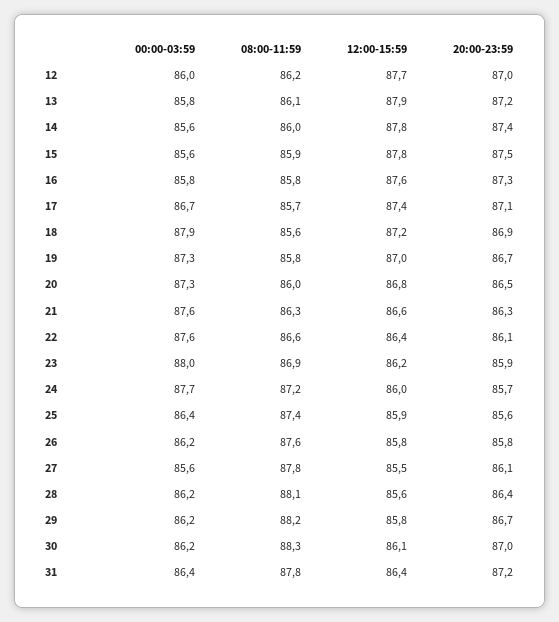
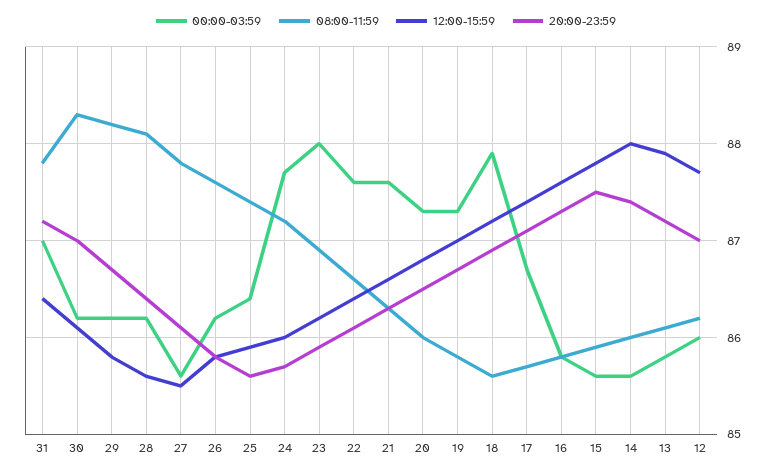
  {
    "00:00-03:59": {
      "12": 86,
      "13": 85.8,
      "14": 85.6,
      "15": 85.6,
      "16": 85.8,
      "17": 86.7,
      "18": 87.9,
      "19": 87.3,
      "20": 87.3,
      "21": 87.6,
      "22": 87.6,
      "23": 88,
      "24": 87.7,
      "25": 86.4,
      "26": 86.2,
      "27": 85.6,
      "28": 86.2,
      "29": 86.2,
      "30": 86.2,
-     "31": 86.4
+     "31": 87
    },
    "08:00-11:59": {
      "12": 86.2,
      "13": 86.1,
      "14": 86,
      "15": 85.9,
      "16": 85.8,
      "17": 85.7,
      "18": 85.6,
      "19": 85.8,
      "20": 86,
      "21": 86.3,
      "22": 86.6,
      "23": 86.9,
      "24": 87.2,
      "25": 87.4,
      "26": 87.6,
      "27": 87.8,
      "28": 88.1,
      "29": 88.2,
      "30": 88.3,
      "31": 87.8
    },
    "12:00-15:59": {
      "12": 87.7,
      "13": 87.9,
-     "14": 87.8,
+     "14": 88,
      "15": 87.8,
      "16": 87.6,
      "17": 87.4,
      "18": 87.2,
      "19": 87,
      "20": 86.8,
      "21": 86.6,
      "22": 86.4,
      "23": 86.2,
      "24": 86,
      "25": 85.9,
      "26": 85.8,
      "27": 85.5,
      "28": 85.6,
      "29": 85.8,
      "30": 86.1,
      "31": 86.4
    },
    "20:00-23:59": {
      "12": 87,
      "13": 87.2,
      "14": 87.4,
      "15": 87.5,
      "16": 87.3,
      "17": 87.1,
      "18": 86.9,
      "19": 86.7,
      "20": 86.5,
      "21": 86.3,
      "22": 86.1,
      "23": 85.9,
      "24": 85.7,
      "25": 85.6,
      "26": 85.8,
      "27": 86.1,
      "28": 86.4,
      "29": 86.7,
      "30": 87,
      "31": 87.2
    }
  }

